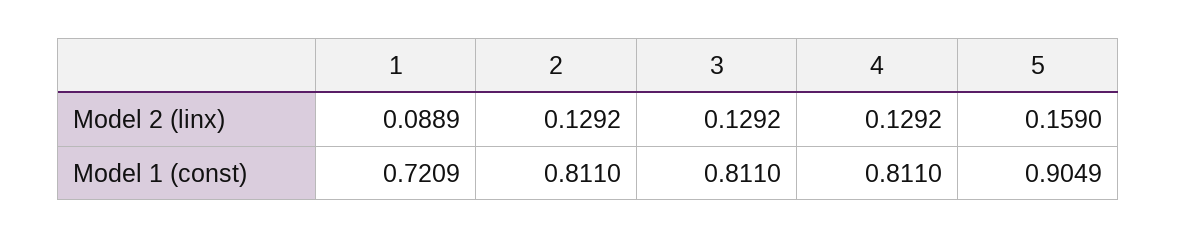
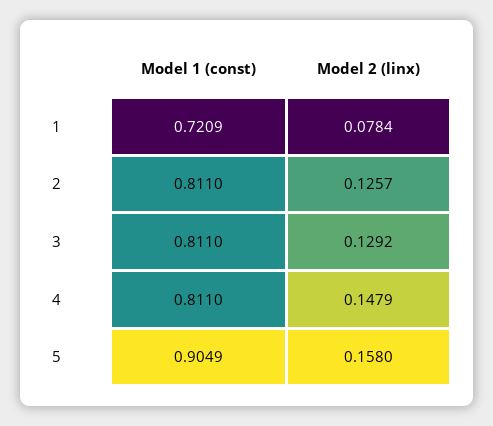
  {
    "1": {
-     "Model 2 (linx)": 0.0889,
+     "Model 2 (linx)": 0.0784,
      "Model 1 (const)": 0.7209
    },
    "2": {
-     "Model 2 (linx)": 0.1292,
+     "Model 2 (linx)": 0.1257,
      "Model 1 (const)": 0.811
    },
    "3": {
      "Model 2 (linx)": 0.1292,
      "Model 1 (const)": 0.811
    },
    "4": {
-     "Model 2 (linx)": 0.1292,
+     "Model 2 (linx)": 0.1479,
      "Model 1 (const)": 0.811
    },
    "5": {
-     "Model 2 (linx)": 0.159,
+     "Model 2 (linx)": 0.158,
      "Model 1 (const)": 0.9049
    }
  }

